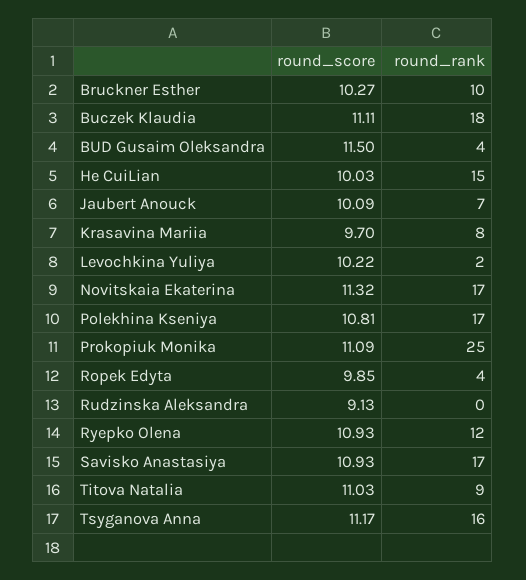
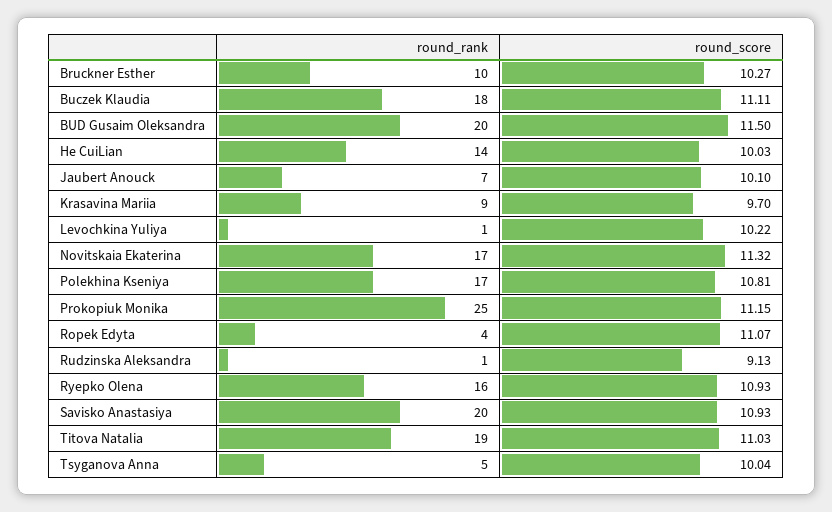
  {
    "round_score": {
      "Bruckner Esther": 10.27,
      "Buczek Klaudia": 11.11,
      "BUD Gusaim Oleksandra": 11.5,
      "He CuiLian": 10.03,
-     "Jaubert Anouck": 10.09,
+     "Jaubert Anouck": 10.1,
      "Krasavina Mariia": 9.7,
      "Levochkina Yuliya": 10.22,
      "Novitskaia Ekaterina": 11.32,
      "Polekhina Kseniya": 10.81,
-     "Prokopiuk Monika": 11.09,
+     "Prokopiuk Monika": 11.15,
-     "Ropek Edyta": 9.85,
+     "Ropek Edyta": 11.07,
      "Rudzinska Aleksandra": 9.13,
      "Ryepko Olena": 10.93,
      "Savisko Anastasiya": 10.93,
      "Titova Natalia": 11.03,
-     "Tsyganova Anna": 11.17
+     "Tsyganova Anna": 10.04
    },
    "round_rank": {
      "Bruckner Esther": 10,
      "Buczek Klaudia": 18,
-     "BUD Gusaim Oleksandra": 4,
+     "BUD Gusaim Oleksandra": 20,
-     "He CuiLian": 15,
+     "He CuiLian": 14,
      "Jaubert Anouck": 7,
-     "Krasavina Mariia": 8,
+     "Krasavina Mariia": 9,
-     "Levochkina Yuliya": 2,
+     "Levochkina Yuliya": 1,
      "Novitskaia Ekaterina": 17,
      "Polekhina Kseniya": 17,
      "Prokopiuk Monika": 25,
      "Ropek Edyta": 4,
-     "Rudzinska Aleksandra": 0,
+     "Rudzinska Aleksandra": 1,
-     "Ryepko Olena": 12,
+     "Ryepko Olena": 16,
-     "Savisko Anastasiya": 17,
+     "Savisko Anastasiya": 20,
-     "Titova Natalia": 9,
+     "Titova Natalia": 19,
-     "Tsyganova Anna": 16
+     "Tsyganova Anna": 5
    }
  }

